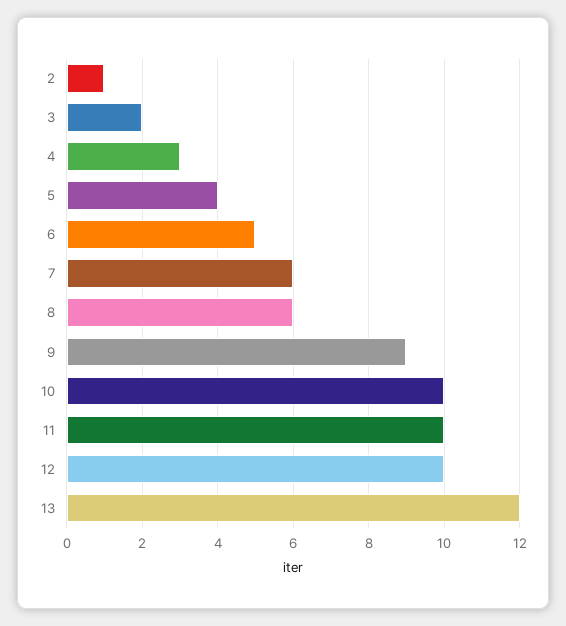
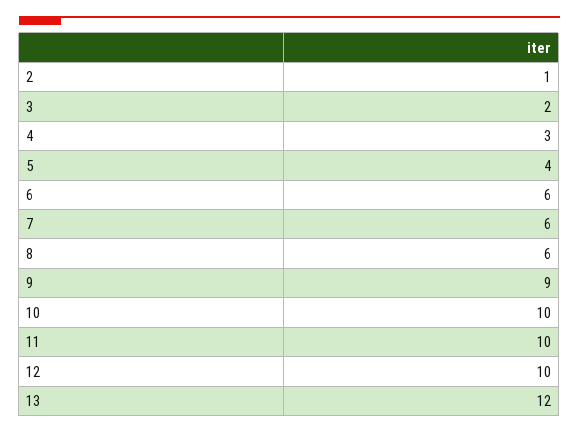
  {
    "2": 1,
    "3": 2,
    "4": 3,
    "5": 4,
-   "6": 5,
+   "6": 6,
    "7": 6,
    "8": 6,
    "9": 9,
    "10": 10,
    "11": 10,
    "12": 10,
    "13": 12
  }

